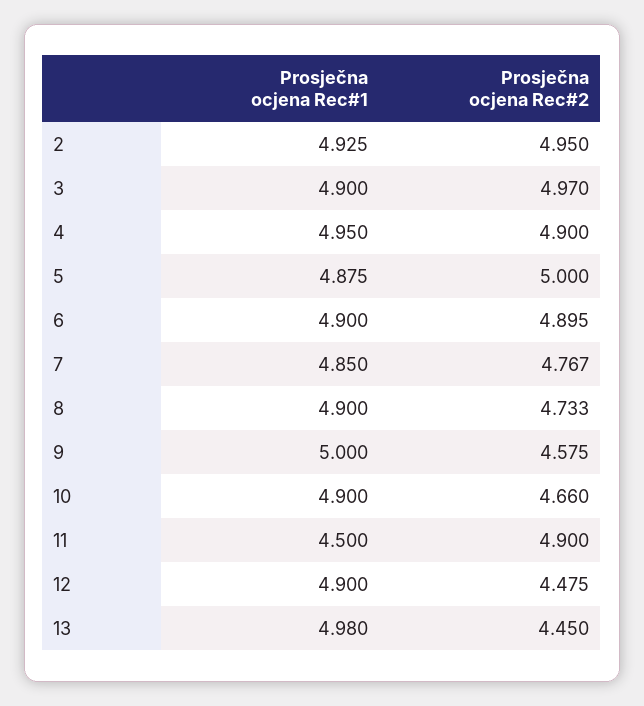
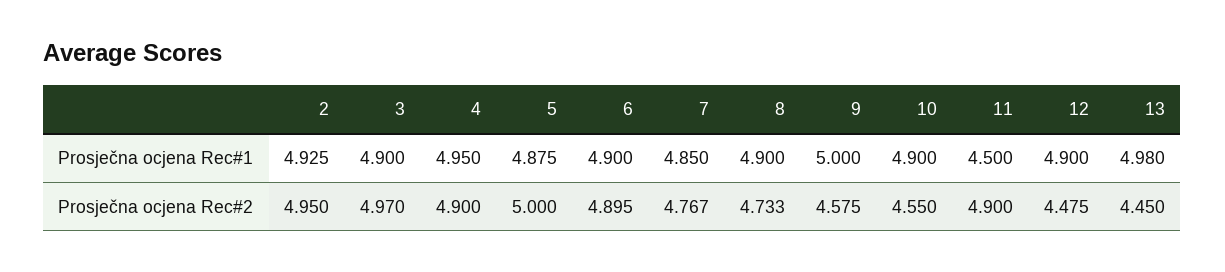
  {
    "Prosječna ocjena Rec#1": {
      "2": 4.925,
      "3": 4.9,
      "4": 4.95,
      "5": 4.875,
      "6": 4.9,
      "7": 4.85,
      "8": 4.9,
      "9": 5,
      "10": 4.9,
      "11": 4.5,
      "12": 4.9,
      "13": 4.98
    },
    "Prosječna ocjena Rec#2": {
      "2": 4.95,
      "3": 4.97,
      "4": 4.9,
      "5": 5,
      "6": 4.895,
      "7": 4.767,
      "8": 4.733,
      "9": 4.575,
-     "10": 4.66,
+     "10": 4.55,
      "11": 4.9,
      "12": 4.475,
      "13": 4.45
    }
  }

